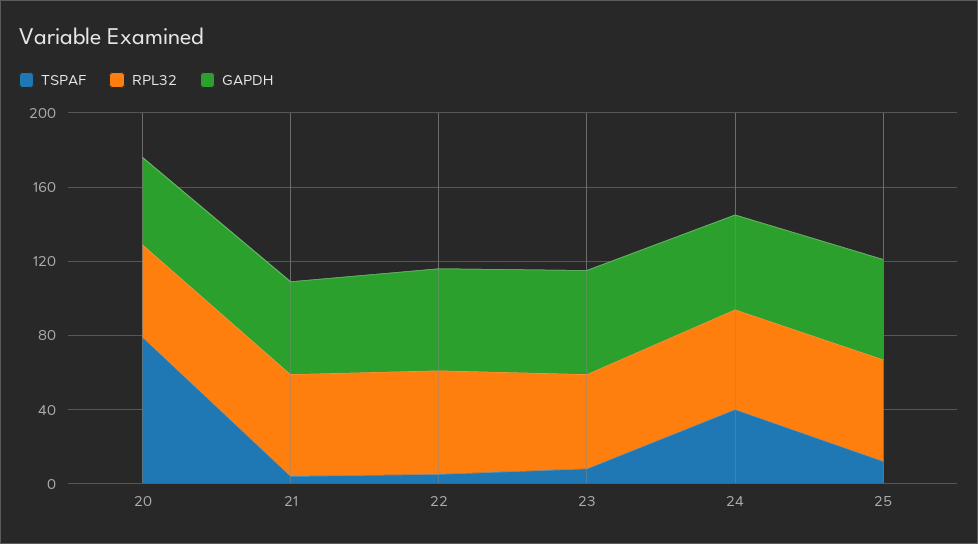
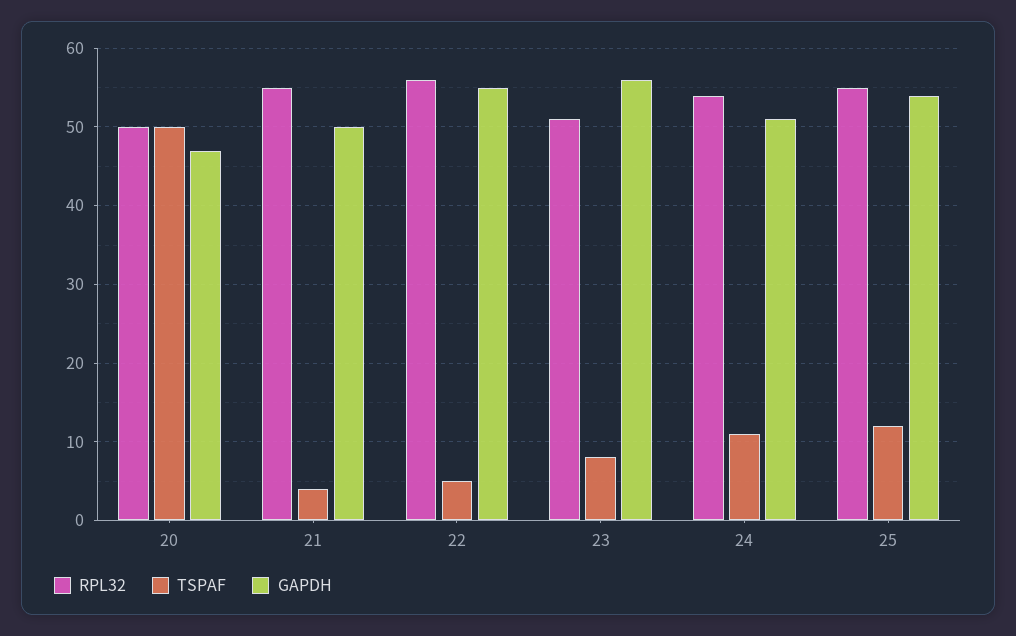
  {
    "TSPAF": {
-     "20": 80,
+     "20": 50,
      "21": 4,
      "22": 5,
      "23": 8,
-     "24": 40,
+     "24": 11,
      "25": 12
    },
    "RPL32": {
      "20": 50,
      "21": 55,
      "22": 56,
      "23": 51,
      "24": 54,
      "25": 55
    },
    "GAPDH": {
      "20": 47,
      "21": 50,
      "22": 55,
      "23": 56,
      "24": 51,
      "25": 54
    }
  }

